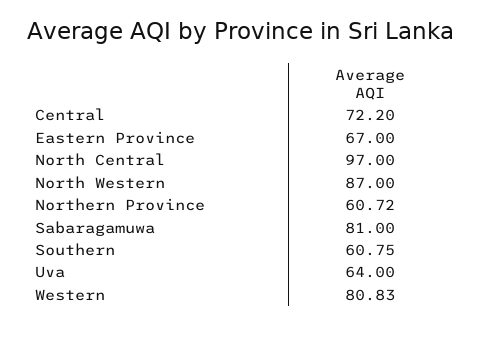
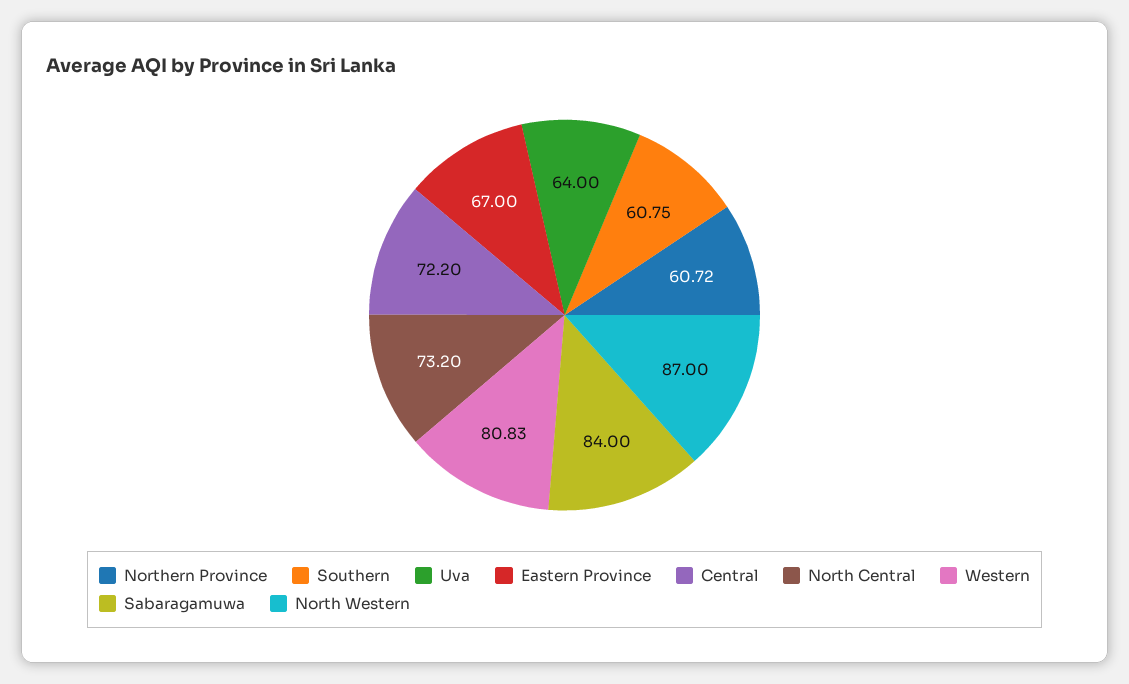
  {
    "Central": 72.2,
    "Eastern Province": 67,
-   "North Central": 97,
+   "North Central": 73.2,
    "North Western": 87,
    "Northern Province": 60.72,
-   "Sabaragamuwa": 81,
+   "Sabaragamuwa": 84,
    "Southern": 60.75,
    "Uva": 64,
    "Western": 80.83
  }

